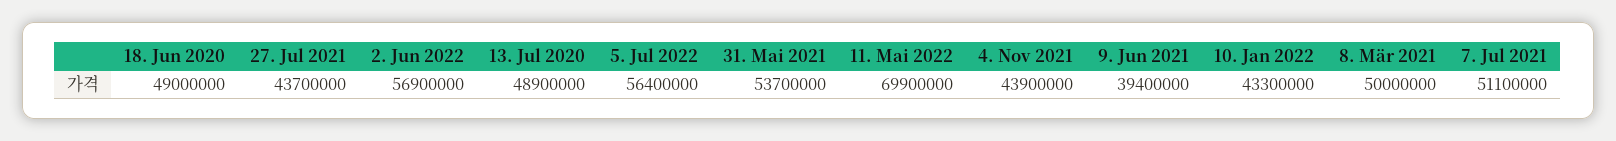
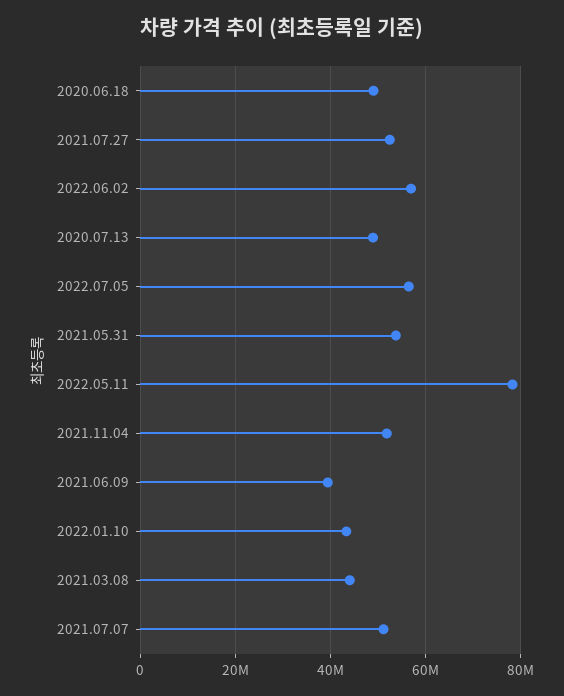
  {
    "18. Jun 2020": 49000000,
-   "27. Jul 2021": 43700000,
+   "27. Jul 2021": 52000000,
    "2. Jun 2022": 56900000,
    "13. Jul 2020": 48900000,
    "5. Jul 2022": 56400000,
    "31. Mai 2021": 53700000,
-   "11. Mai 2022": 69900000,
+   "11. Mai 2022": 78000000,
-   "4. Nov 2021": 43900000,
+   "4. Nov 2021": 52000000,
    "9. Jun 2021": 39400000,
    "10. Jan 2022": 43300000,
-   "8. Mär 2021": 50000000,
+   "8. Mär 2021": 44000000,
    "7. Jul 2021": 51100000
  }

